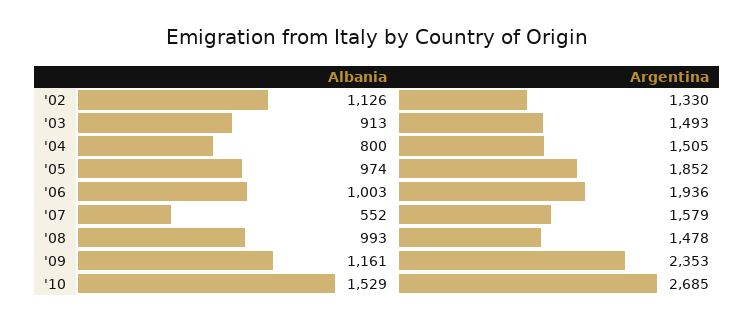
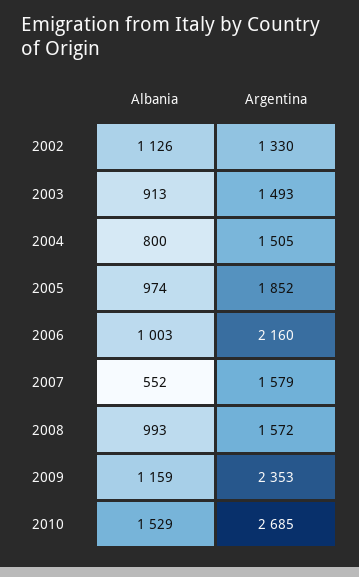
  {
    "Albania": {
      "'02": 1126,
      "'03": 913,
      "'04": 800,
      "'05": 974,
      "'06": 1003,
      "'07": 552,
      "'08": 993,
-     "'09": 1161,
+     "'09": 1159,
      "'10": 1529
    },
    "Argentina": {
      "'02": 1330,
      "'03": 1493,
      "'04": 1505,
      "'05": 1852,
-     "'06": 1936,
+     "'06": 2160,
      "'07": 1579,
-     "'08": 1478,
+     "'08": 1572,
      "'09": 2353,
      "'10": 2685
    }
  }

